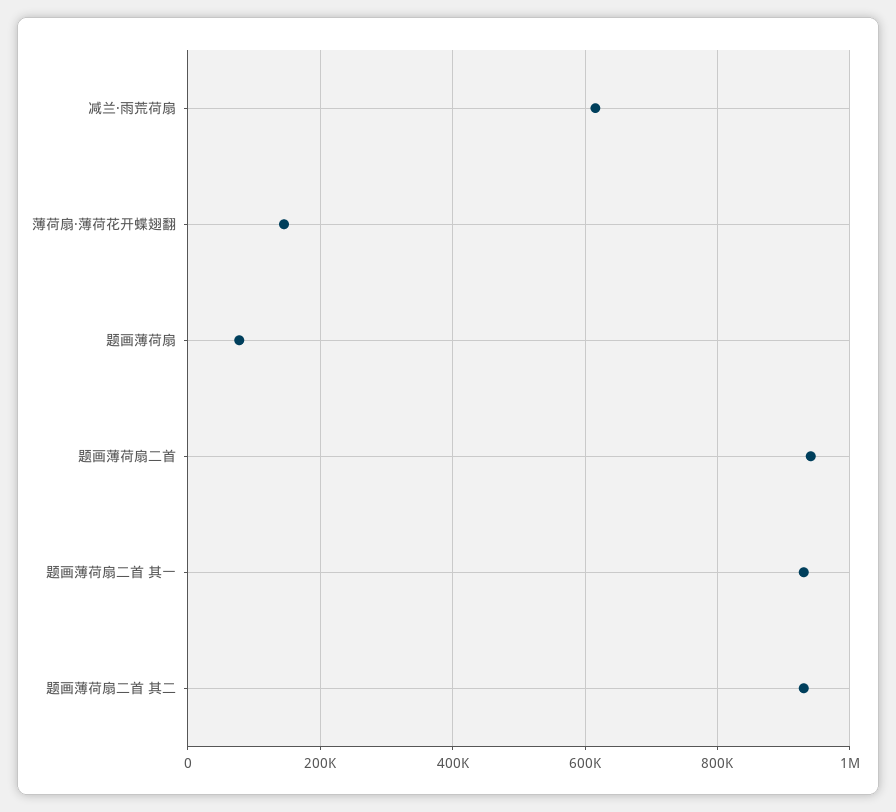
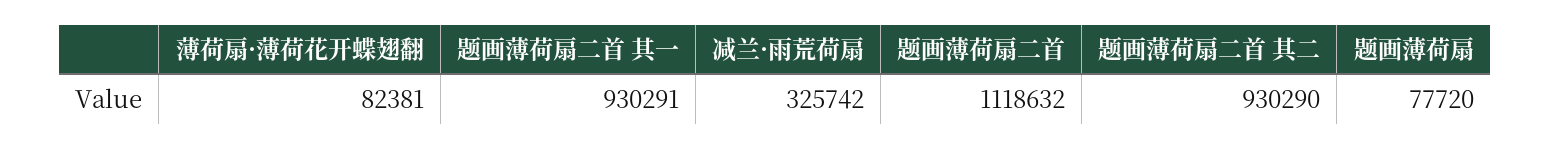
  {
-   "减兰·雨荒荷扇": 620000,
+   "减兰·雨荒荷扇": 325742,
-   "薄荷扇·薄荷花开蝶翅翻": 140000,
+   "薄荷扇·薄荷花开蝶翅翻": 82381,
    "题画薄荷扇": 77720,
-   "题画薄荷扇二首": 940000,
+   "题画薄荷扇二首": 1118632,
    "题画薄荷扇二首 其一": 930291,
    "题画薄荷扇二首 其二": 930290
  }

